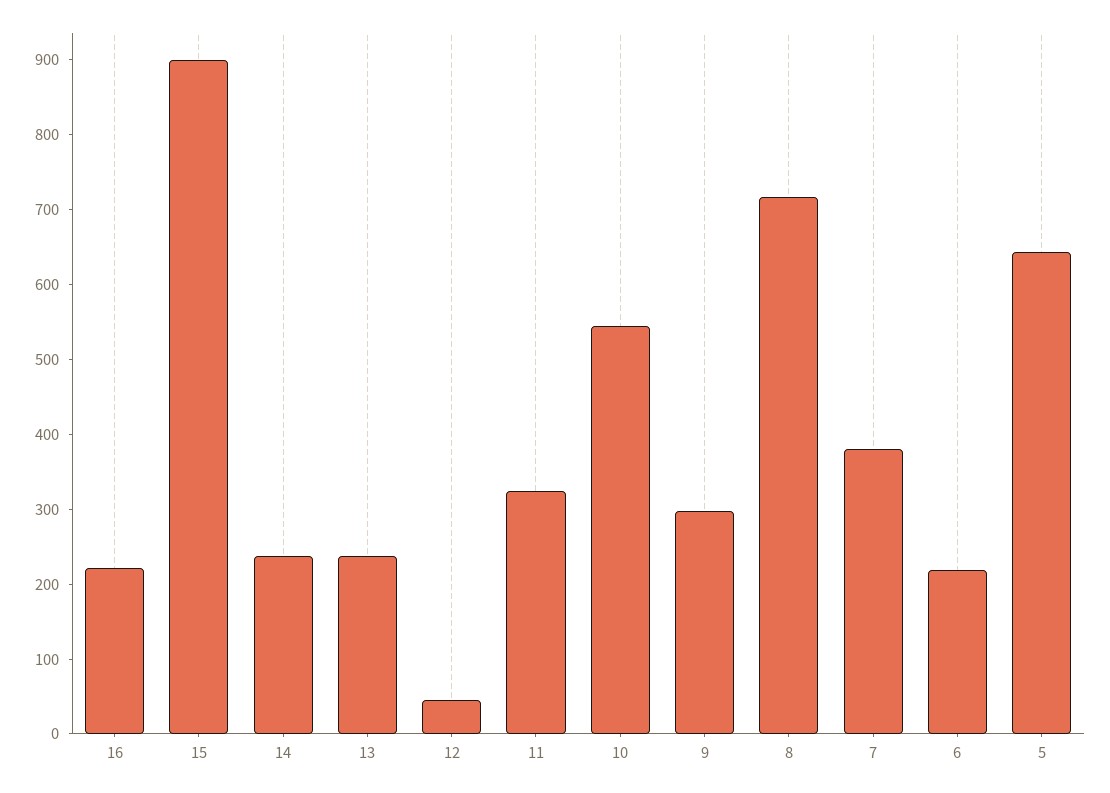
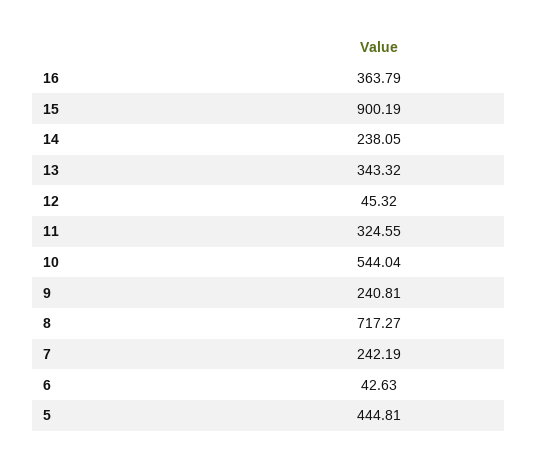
  {
-   "16": 220,
+   "16": 363.79,
    "15": 900.19,
    "14": 238.05,
-   "13": 240,
+   "13": 343.32,
    "12": 45.32,
    "11": 324.55,
    "10": 544.04,
-   "9": 300,
+   "9": 240.81,
    "8": 717.27,
-   "7": 380,
+   "7": 242.19,
-   "6": 220,
+   "6": 42.63,
-   "5": 640
+   "5": 444.81
  }

